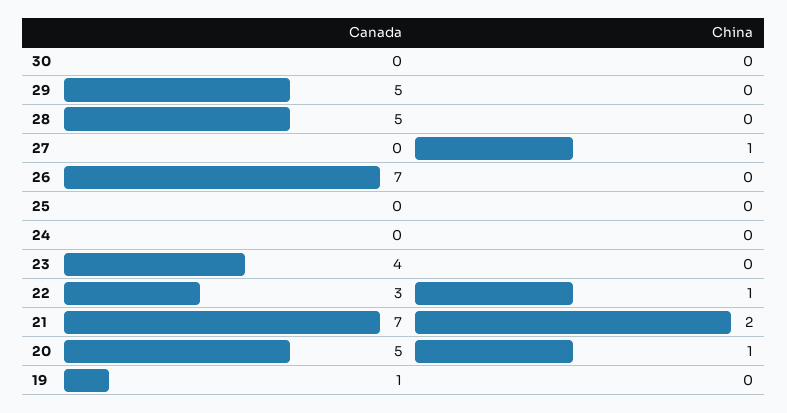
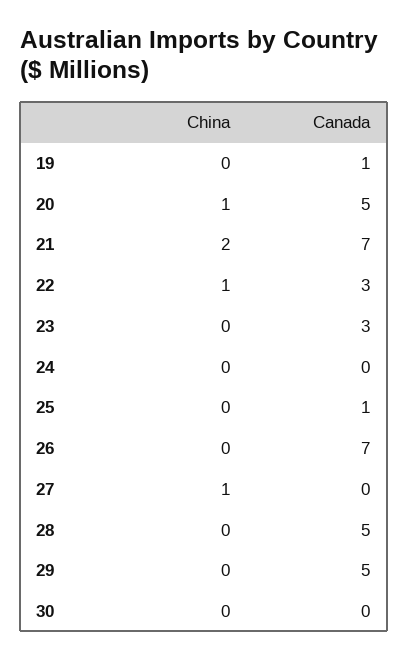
  {
    "Canada": {
      "30": 0,
      "29": 5,
      "28": 5,
      "27": 0,
      "26": 7,
-     "25": 0,
+     "25": 1,
      "24": 0,
-     "23": 4,
+     "23": 3,
      "22": 3,
      "21": 7,
      "20": 5,
      "19": 1
    },
    "China": {
      "30": 0,
      "29": 0,
      "28": 0,
      "27": 1,
      "26": 0,
      "25": 0,
      "24": 0,
      "23": 0,
      "22": 1,
      "21": 2,
      "20": 1,
      "19": 0
    }
  }

